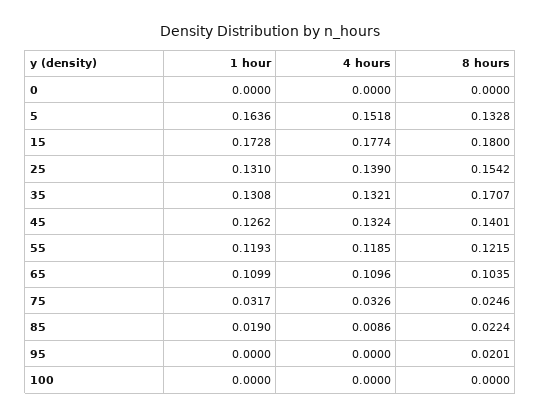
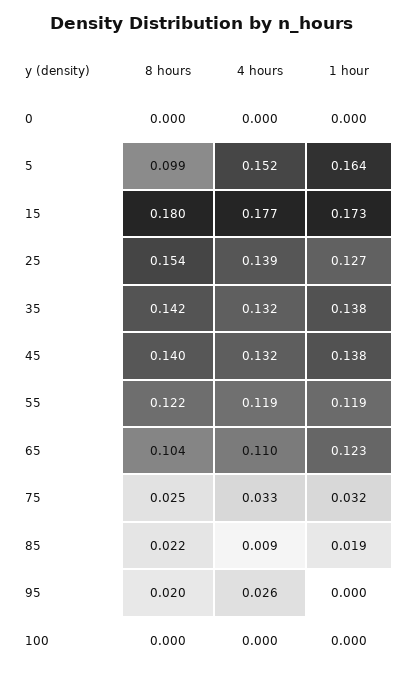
  {
    "1 hour": {
      "0": 0,
      "5": 0.1636,
      "15": 0.1728,
-     "25": 0.131,
+     "25": 0.127,
-     "35": 0.1308,
+     "35": 0.138,
-     "45": 0.1262,
+     "45": 0.138,
      "55": 0.1193,
-     "65": 0.1099,
+     "65": 0.123,
      "75": 0.0317,
      "85": 0.019,
      "95": 0,
      "100": 0
    },
    "4 hours": {
      "0": 0,
      "5": 0.1518,
      "15": 0.1774,
      "25": 0.139,
      "35": 0.1321,
      "45": 0.1324,
      "55": 0.1185,
      "65": 0.1096,
      "75": 0.0326,
      "85": 0.0086,
-     "95": 0,
+     "95": 0.026,
      "100": 0
    },
    "8 hours": {
      "0": 0,
-     "5": 0.1328,
+     "5": 0.099,
      "15": 0.18,
      "25": 0.1542,
-     "35": 0.1707,
+     "35": 0.142,
      "45": 0.1401,
      "55": 0.1215,
      "65": 0.1035,
      "75": 0.0246,
      "85": 0.0224,
      "95": 0.0201,
      "100": 0
    }
  }

